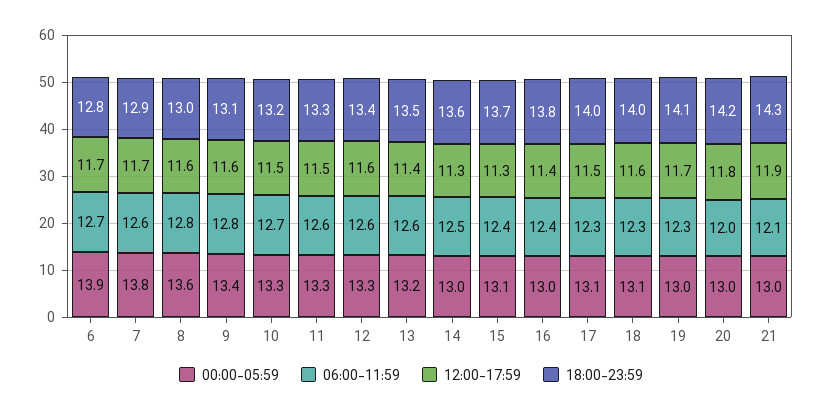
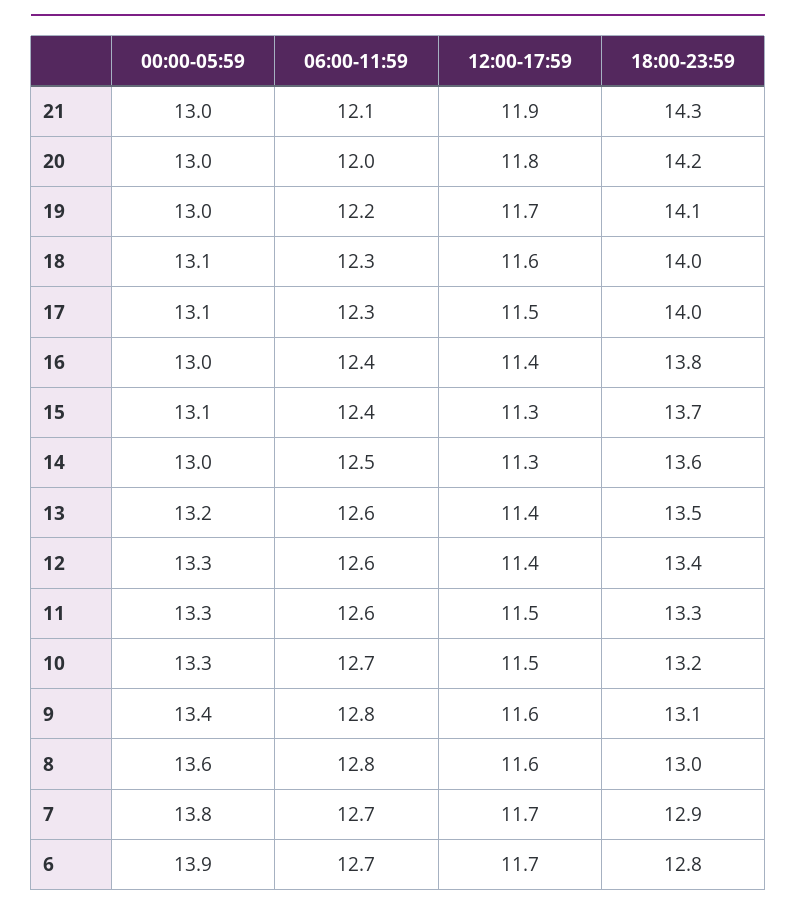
  {
    "00:00-05:59": {
      "6": 13.9,
      "7": 13.8,
      "8": 13.6,
      "9": 13.4,
      "10": 13.3,
      "11": 13.3,
      "12": 13.3,
      "13": 13.2,
      "14": 13,
      "15": 13.1,
      "16": 13,
      "17": 13.1,
      "18": 13.1,
      "19": 13,
      "20": 13,
      "21": 13
    },
    "06:00-11:59": {
      "6": 12.7,
-     "7": 12.6,
+     "7": 12.7,
      "8": 12.8,
      "9": 12.8,
      "10": 12.7,
      "11": 12.6,
      "12": 12.6,
      "13": 12.6,
      "14": 12.5,
      "15": 12.4,
      "16": 12.4,
      "17": 12.3,
      "18": 12.3,
-     "19": 12.3,
+     "19": 12.2,
      "20": 12,
      "21": 12.1
    },
    "12:00-17:59": {
      "6": 11.7,
      "7": 11.7,
      "8": 11.6,
      "9": 11.6,
      "10": 11.5,
      "11": 11.5,
-     "12": 11.6,
+     "12": 11.4,
      "13": 11.4,
      "14": 11.3,
      "15": 11.3,
      "16": 11.4,
      "17": 11.5,
      "18": 11.6,
      "19": 11.7,
      "20": 11.8,
      "21": 11.9
    },
    "18:00-23:59": {
      "6": 12.8,
      "7": 12.9,
      "8": 13,
      "9": 13.1,
      "10": 13.2,
      "11": 13.3,
      "12": 13.4,
      "13": 13.5,
      "14": 13.6,
      "15": 13.7,
      "16": 13.8,
      "17": 14,
      "18": 14,
      "19": 14.1,
      "20": 14.2,
      "21": 14.3
    }
  }

